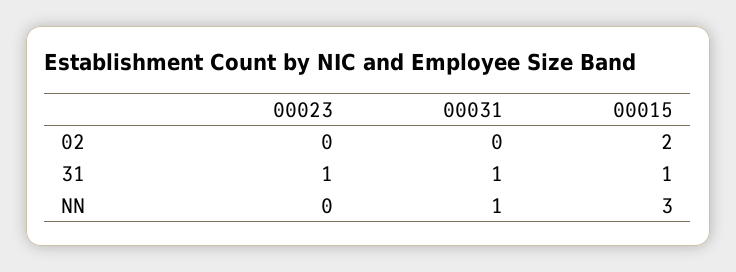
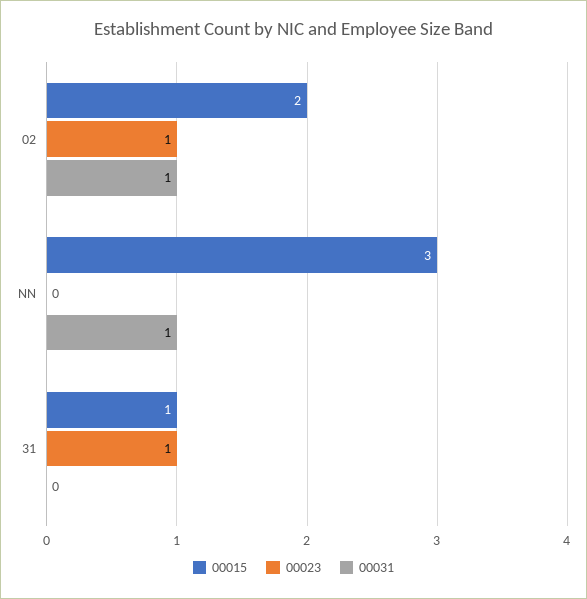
  {
    "00023": {
-     "02": 0,
+     "02": 1,
      "31": 1,
      "NN": 0
    },
    "00031": {
-     "02": 0,
+     "02": 1,
-     "31": 1,
+     "31": 0,
      "NN": 1
    },
    "00015": {
      "02": 2,
      "31": 1,
      "NN": 3
    }
  }

